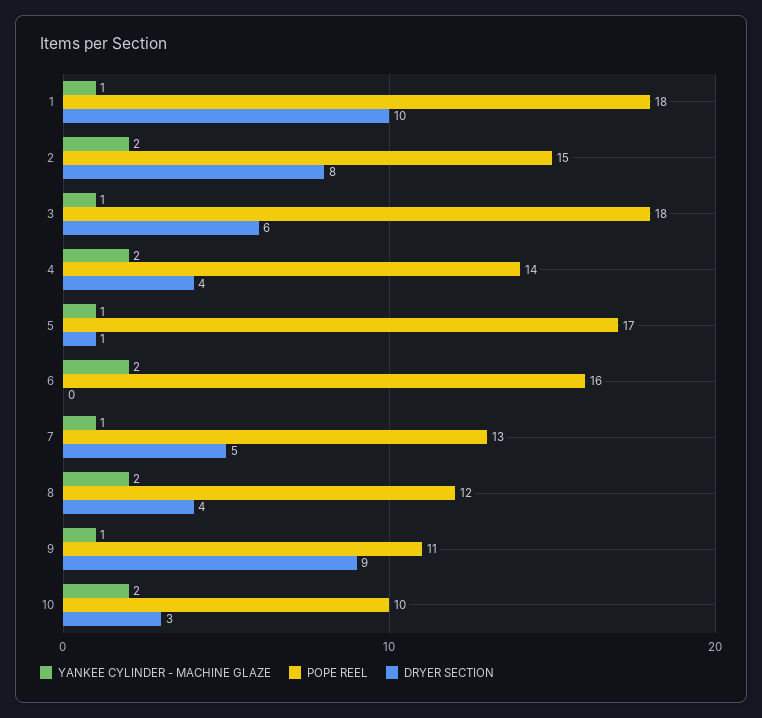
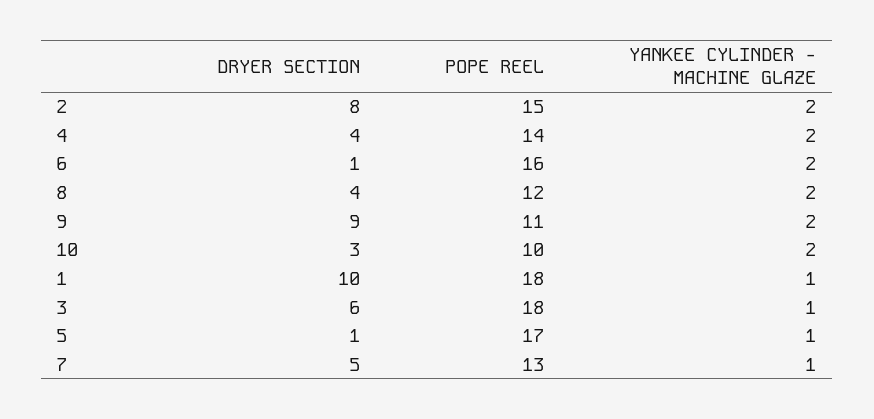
  {
    "YANKEE CYLINDER - MACHINE GLAZE": {
      "1": 1,
      "2": 2,
      "3": 1,
      "4": 2,
      "5": 1,
      "6": 2,
      "7": 1,
      "8": 2,
-     "9": 1,
+     "9": 2,
      "10": 2
    },
    "POPE REEL": {
      "1": 18,
      "2": 15,
      "3": 18,
      "4": 14,
      "5": 17,
      "6": 16,
      "7": 13,
      "8": 12,
      "9": 11,
      "10": 10
    },
    "DRYER SECTION": {
      "1": 10,
      "2": 8,
      "3": 6,
      "4": 4,
      "5": 1,
-     "6": 0,
+     "6": 1,
      "7": 5,
      "8": 4,
      "9": 9,
      "10": 3
    }
  }

